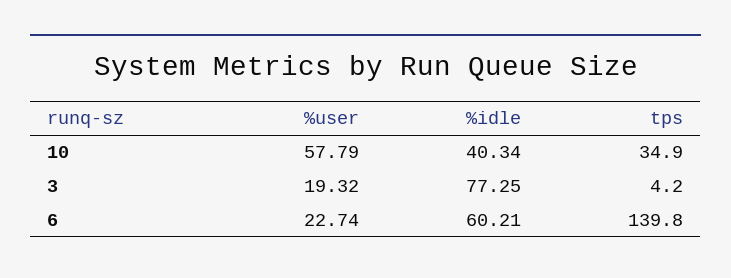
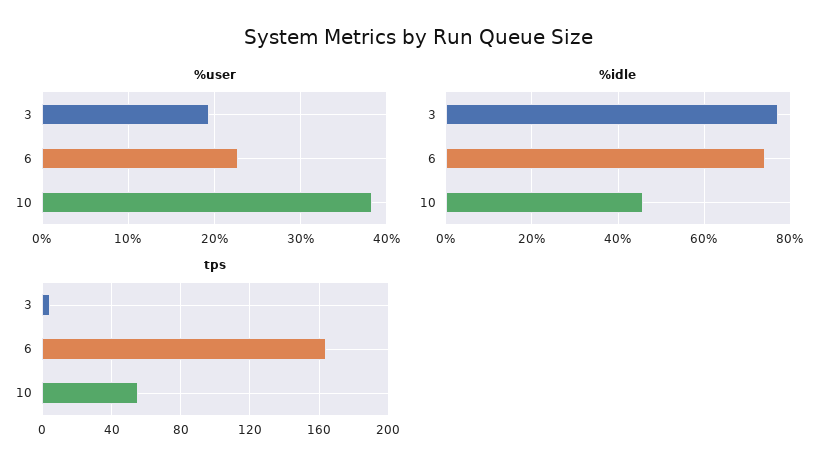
  {
    "%user": {
-     "10": 57.79,
+     "10": 38,
      "3": 19.32,
      "6": 22.74
    },
    "%idle": {
-     "10": 40.34,
+     "10": 46,
      "3": 77.25,
-     "6": 60.21
+     "6": 74
    },
    "tps": {
-     "10": 34.9,
+     "10": 55,
      "3": 4.2,
-     "6": 139.8
+     "6": 165
    }
  }

